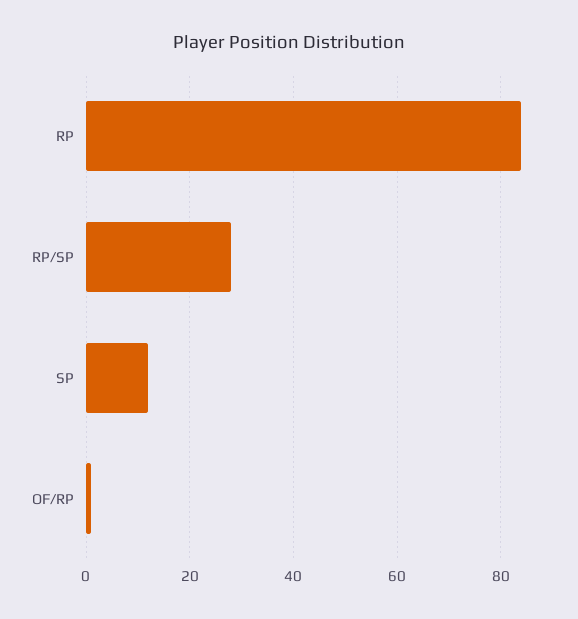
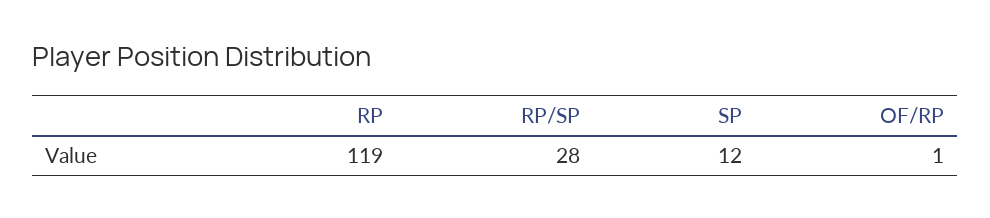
  {
-   "RP": 85,
+   "RP": 119,
    "RP/SP": 28,
    "SP": 12,
    "OF/RP": 1
  }

